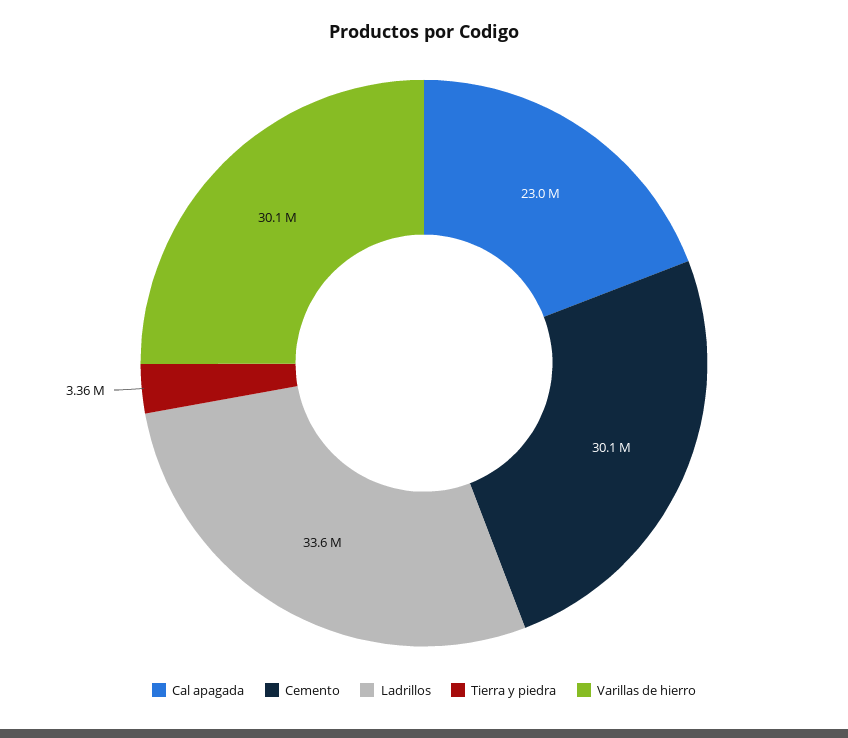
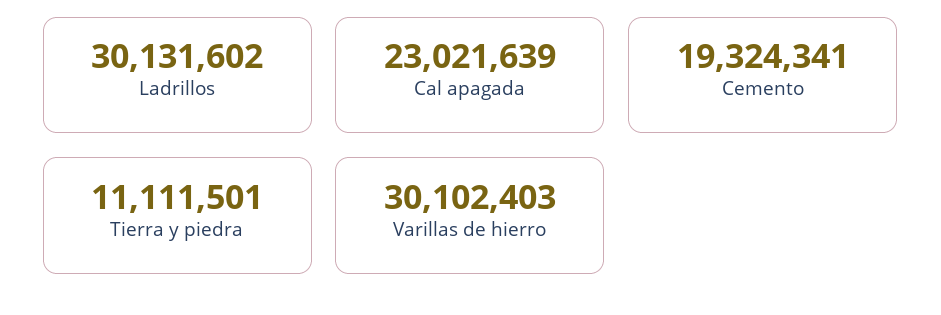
  {
    "Cal apagada": 23021639,
-   "Cemento": 30100000,
+   "Cemento": 19324341,
-   "Ladrillos": 33600000,
+   "Ladrillos": 30131602,
-   "Tierra y piedra": 3360000,
+   "Tierra y piedra": 11111501,
    "Varillas de hierro": 30102403
  }

